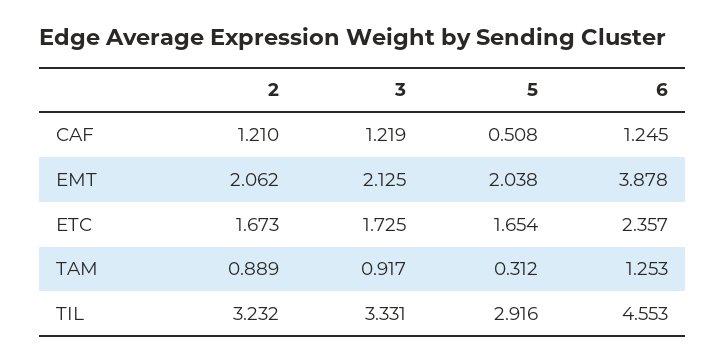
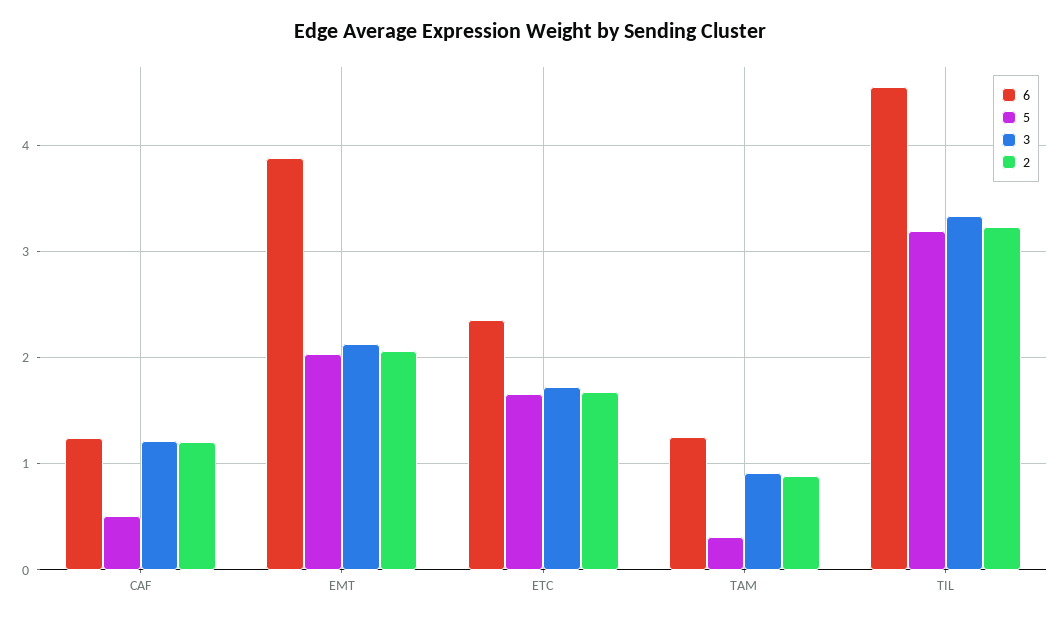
  {
    "2": {
      "CAF": 1.21,
      "EMT": 2.062,
      "ETC": 1.673,
      "TAM": 0.889,
      "TIL": 3.232
    },
    "3": {
      "CAF": 1.219,
      "EMT": 2.125,
      "ETC": 1.725,
      "TAM": 0.917,
      "TIL": 3.331
    },
    "5": {
      "CAF": 0.508,
      "EMT": 2.038,
      "ETC": 1.654,
      "TAM": 0.312,
-     "TIL": 2.916
+     "TIL": 3.2
    },
    "6": {
      "CAF": 1.245,
      "EMT": 3.878,
      "ETC": 2.357,
      "TAM": 1.253,
      "TIL": 4.553
    }
  }

